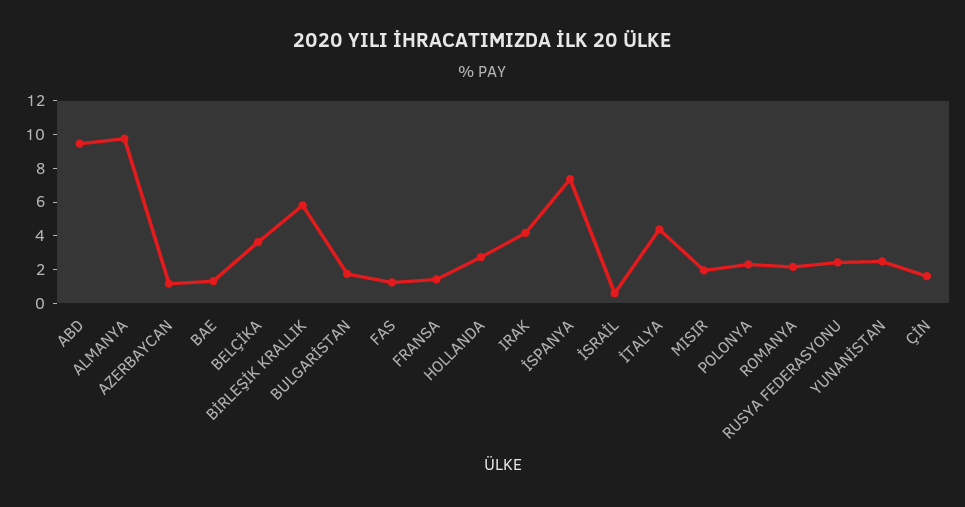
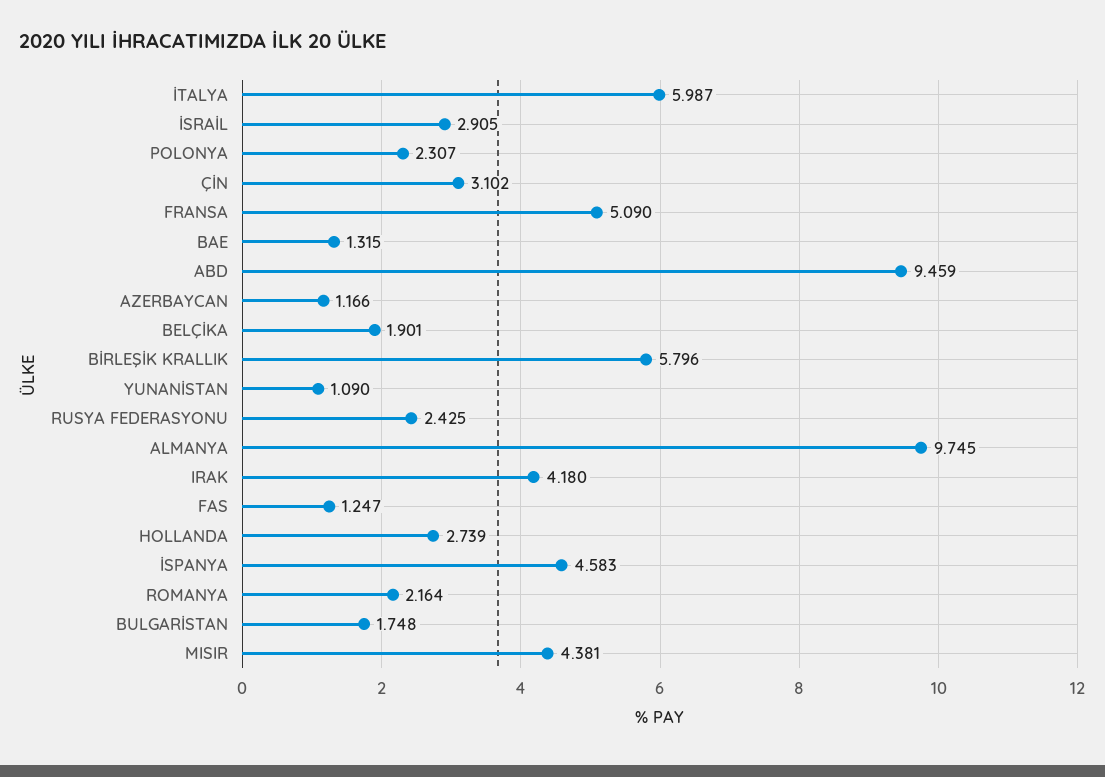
  {
    "ABD": 9.459,
    "ALMANYA": 9.745,
    "AZERBAYCAN": 1.166,
    "BAE": 1.315,
-   "BELÇİKA": 3.5,
+   "BELÇİKA": 1.901,
    "BİRLEŞİK KRALLIK": 5.796,
    "BULGARİSTAN": 1.748,
    "FAS": 1.247,
-   "FRANSA": 1.5,
+   "FRANSA": 5.09,
    "HOLLANDA": 2.739,
    "IRAK": 4.18,
-   "İSPANYA": 7.5,
+   "İSPANYA": 4.583,
-   "İSRAİL": 0.5,
+   "İSRAİL": 2.905,
-   "İTALYA": 4.5,
+   "İTALYA": 5.987,
-   "MISIR": 2,
+   "MISIR": 4.381,
    "POLONYA": 2.307,
    "ROMANYA": 2.164,
    "RUSYA FEDERASYONU": 2.425,
-   "YUNANİSTAN": 2.5,
+   "YUNANİSTAN": 1.09,
-   "ÇİN": 1.5
+   "ÇİN": 3.102
  }

